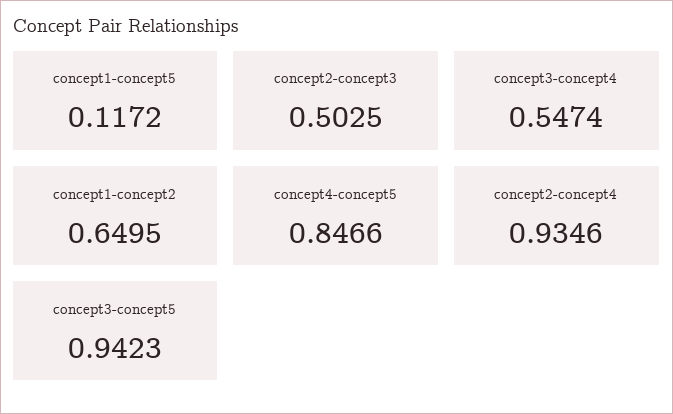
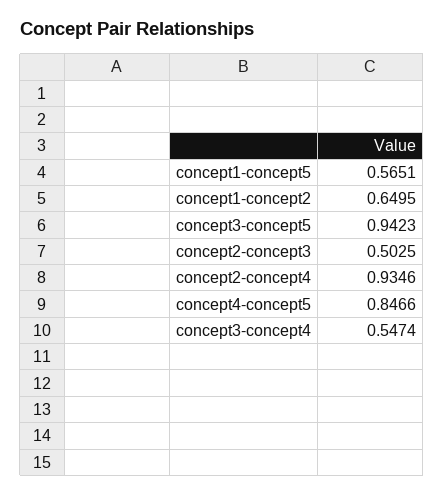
  {
-   "concept1-concept5": 0.1172,
+   "concept1-concept5": 0.5651,
    "concept2-concept3": 0.5025,
    "concept3-concept4": 0.5474,
    "concept1-concept2": 0.6495,
    "concept4-concept5": 0.8466,
    "concept2-concept4": 0.9346,
    "concept3-concept5": 0.9423
  }

